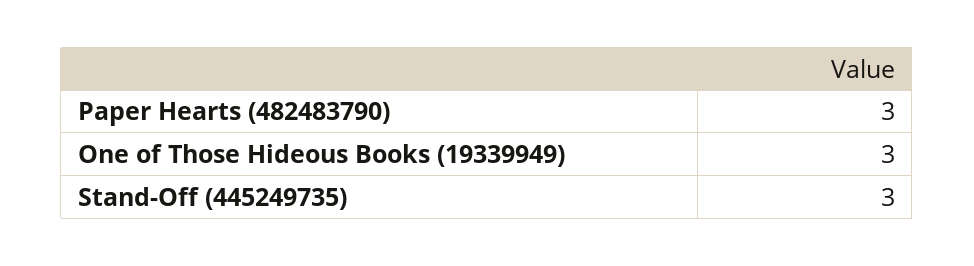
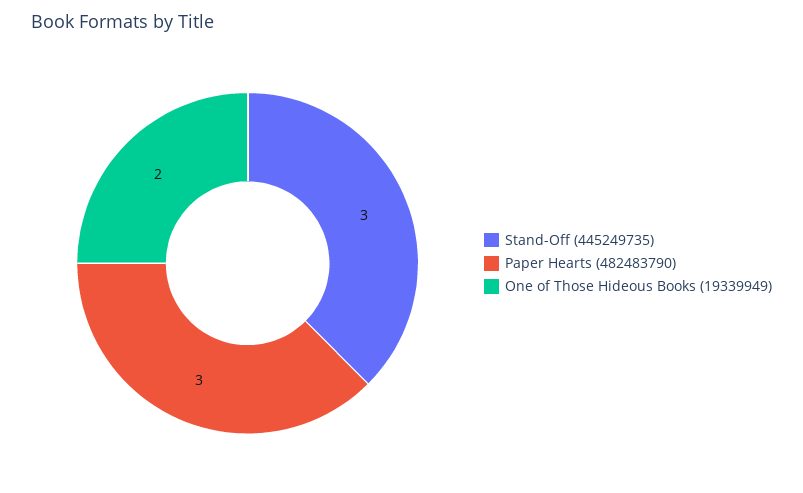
  {
    "Paper Hearts (482483790)": 3,
-   "One of Those Hideous Books (19339949)": 3,
+   "One of Those Hideous Books (19339949)": 2,
    "Stand-Off (445249735)": 3
  }

